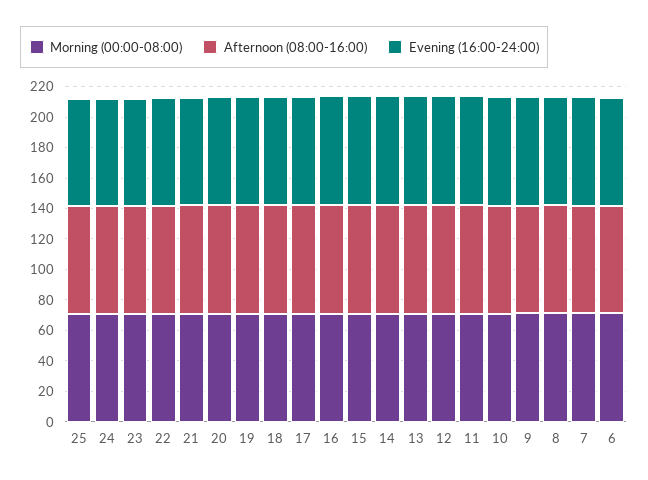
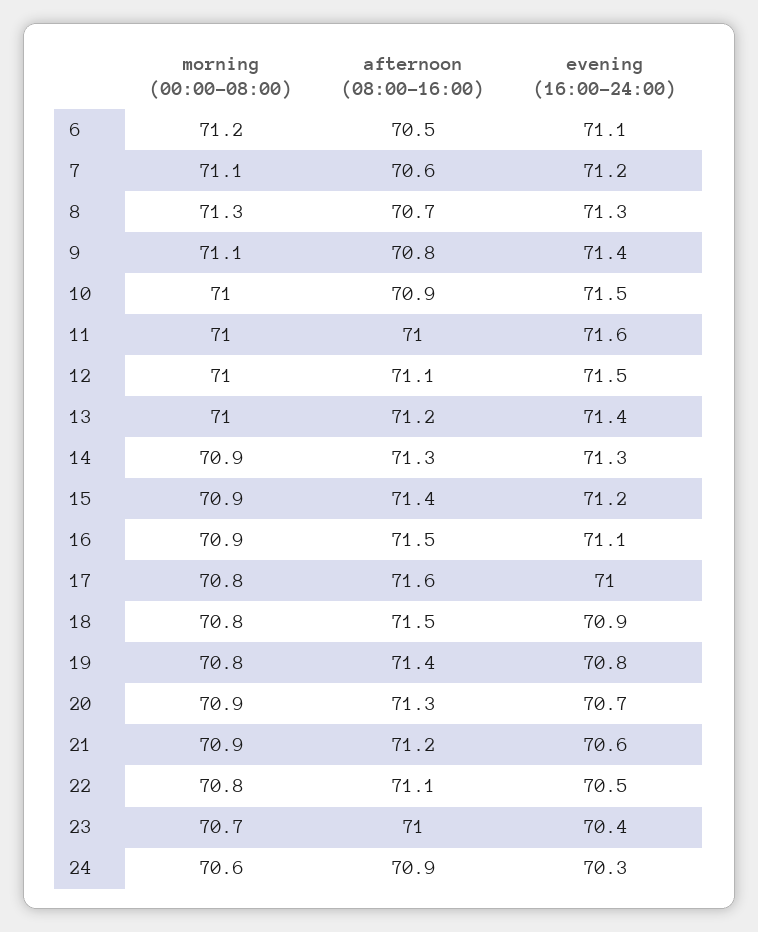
  {
    "Morning (00:00-08:00)": {
-     "25": 70,
      "24": 70.6,
      "23": 70.7,
      "22": 70.8,
      "21": 70.9,
      "20": 70.9,
      "19": 70.8,
      "18": 70.8,
      "17": 70.8,
      "16": 70.9,
      "15": 70.9,
      "14": 70.9,
      "13": 71,
      "12": 71,
      "11": 71,
      "10": 71,
      "9": 71.1,
      "8": 71.3,
      "7": 71.1,
      "6": 71.2
    },
    "Afternoon (08:00-16:00)": {
-     "25": 70,
      "24": 70.9,
      "23": 71,
      "22": 71.1,
      "21": 71.2,
      "20": 71.3,
      "19": 71.4,
      "18": 71.5,
      "17": 71.6,
      "16": 71.5,
      "15": 71.4,
      "14": 71.3,
      "13": 71.2,
      "12": 71.1,
      "11": 71,
      "10": 70.9,
      "9": 70.8,
      "8": 70.7,
      "7": 70.6,
      "6": 70.5
    },
    "Evening (16:00-24:00)": {
-     "25": 70,
      "24": 70.3,
      "23": 70.4,
      "22": 70.5,
      "21": 70.6,
      "20": 70.7,
      "19": 70.8,
      "18": 70.9,
      "17": 71,
      "16": 71.1,
      "15": 71.2,
      "14": 71.3,
      "13": 71.4,
      "12": 71.5,
      "11": 71.6,
      "10": 71.5,
      "9": 71.4,
      "8": 71.3,
      "7": 71.2,
      "6": 71.1
    }
  }

